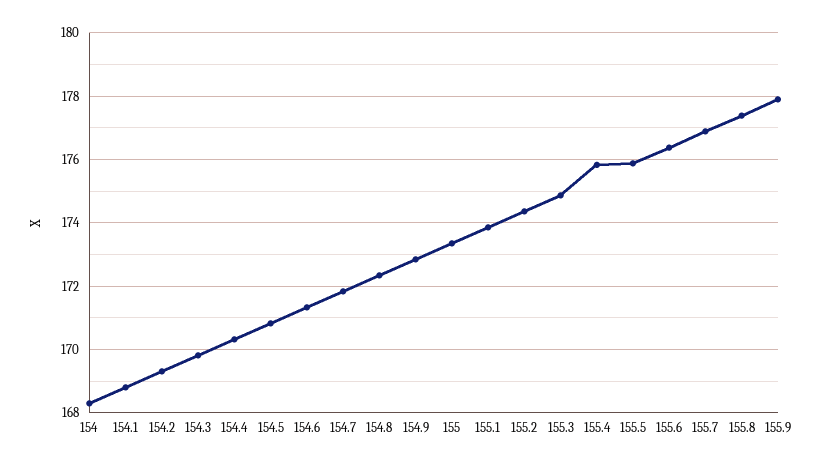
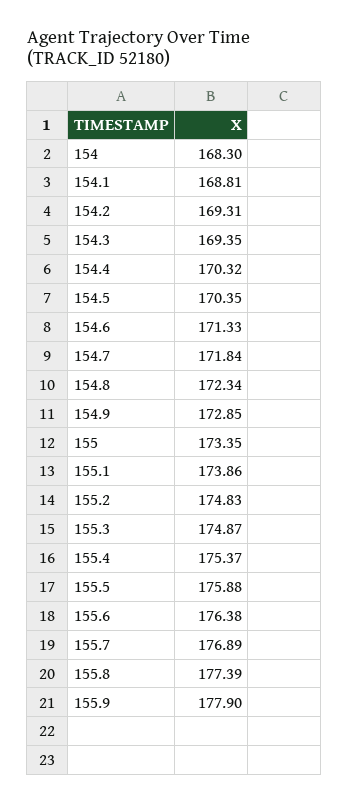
  {
    "154": 168.3,
    "154.1": 168.81,
    "154.2": 169.31,
-   "154.3": 169.8,
+   "154.3": 169.35,
    "154.4": 170.32,
-   "154.5": 170.8,
+   "154.5": 170.35,
    "154.6": 171.33,
    "154.7": 171.84,
    "154.8": 172.34,
    "154.9": 172.85,
    "155": 173.35,
    "155.1": 173.86,
-   "155.2": 174.4,
+   "155.2": 174.83,
    "155.3": 174.87,
-   "155.4": 175.8,
+   "155.4": 175.37,
    "155.5": 175.88,
    "155.6": 176.38,
    "155.7": 176.89,
    "155.8": 177.39,
    "155.9": 177.9
  }

